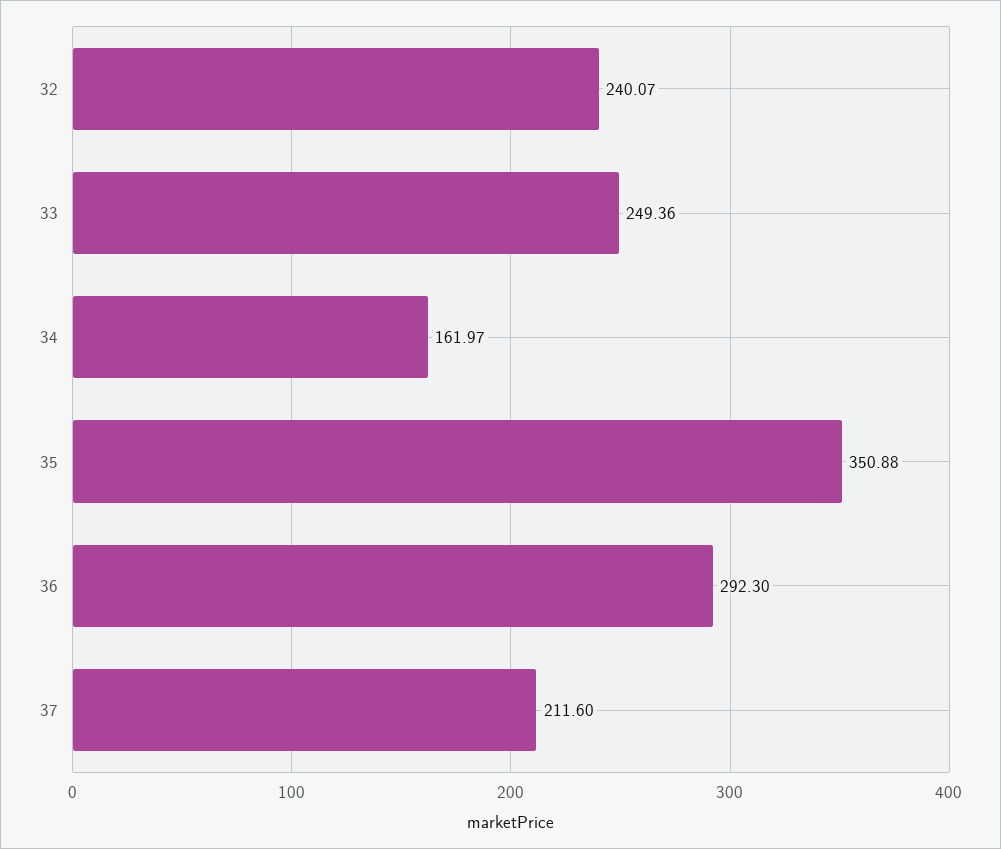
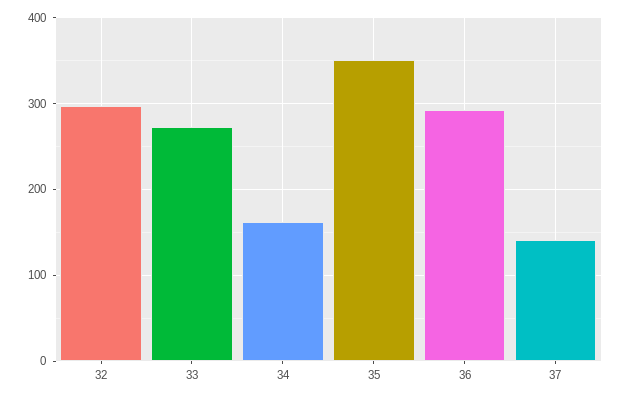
  {
-   "32": 240.07,
+   "32": 300,
-   "33": 249.36,
+   "33": 270,
    "34": 161.97,
    "35": 350.88,
    "36": 292.3,
-   "37": 211.6
+   "37": 140
  }

